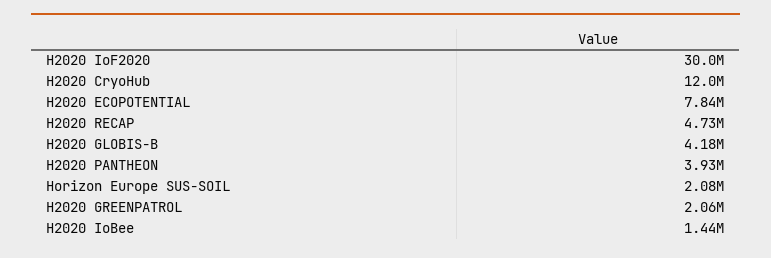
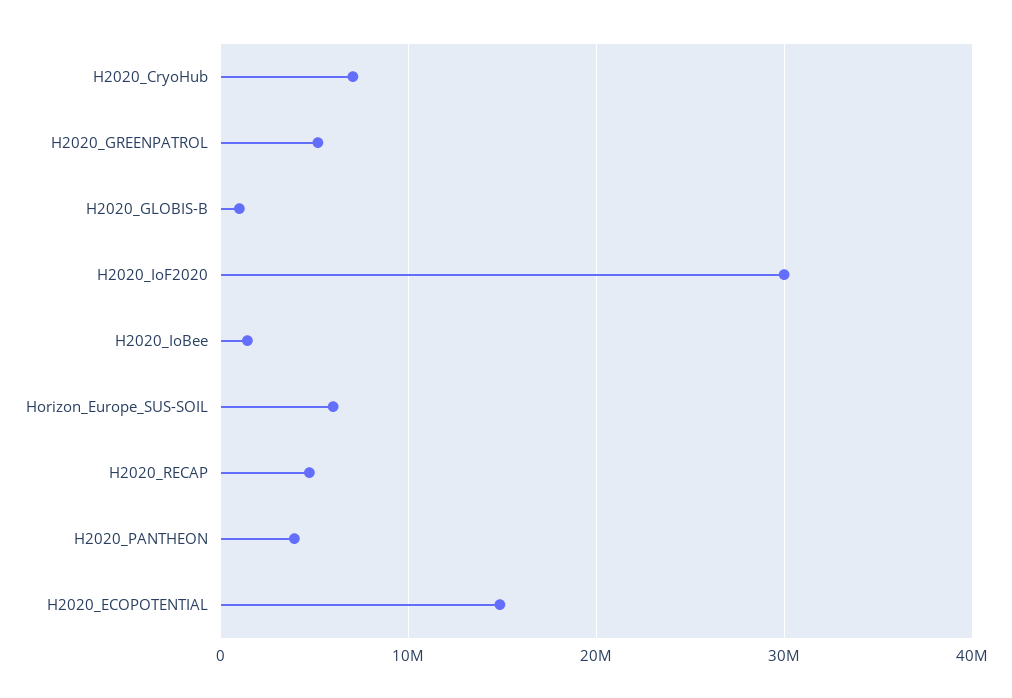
  {
    "H2020 IoF2020": 30000000,
-   "H2020 CryoHub": 12000000,
+   "H2020 CryoHub": 7000000,
-   "H2020 ECOPOTENTIAL": 7840000,
+   "H2020 ECOPOTENTIAL": 15000000,
    "H2020 RECAP": 4730000,
-   "H2020 GLOBIS-B": 4180000,
+   "H2020 GLOBIS-B": 1000000,
    "H2020 PANTHEON": 3930000,
-   "Horizon Europe SUS-SOIL": 2080000,
+   "Horizon Europe SUS-SOIL": 6000000,
-   "H2020 GREENPATROL": 2060000,
+   "H2020 GREENPATROL": 5000000,
    "H2020 IoBee": 1440000
  }

